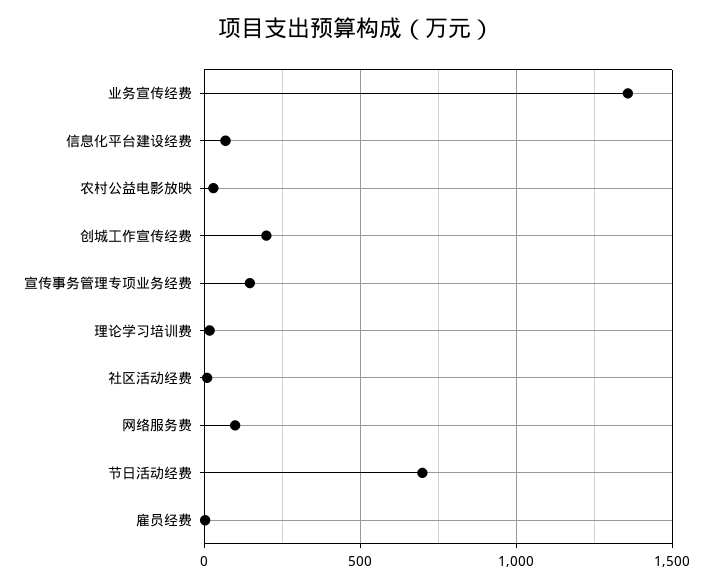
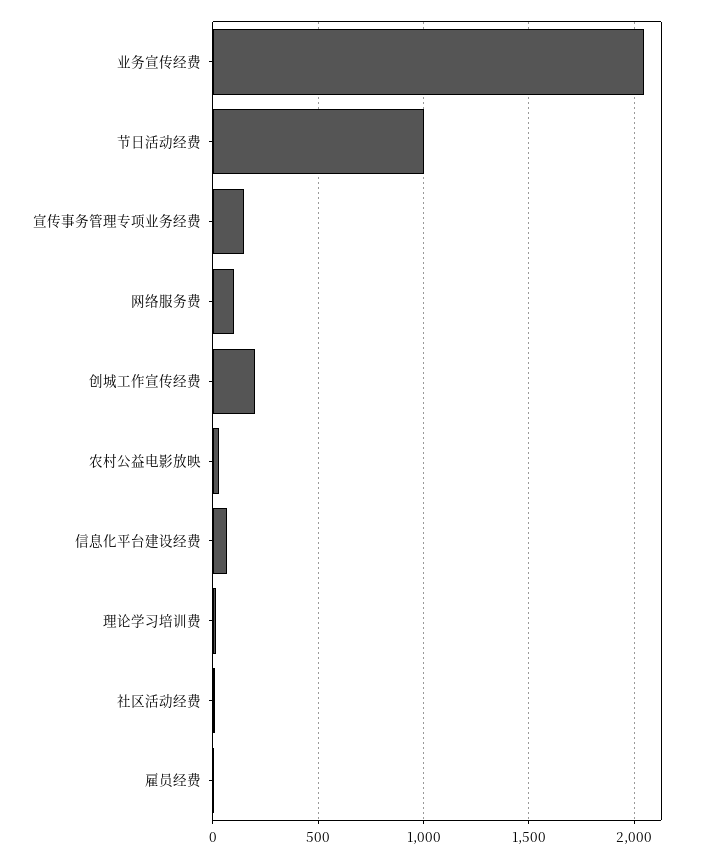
  {
-   "业务宣传经费": 1350,
+   "业务宣传经费": 2050,
    "信息化平台建设经费": 50,
    "农村公益电影放映": 50,
    "创城工作宣传经费": 200,
    "宣传事务管理专项业务经费": 150,
    "理论学习培训费": 0,
    "社区活动经费": 0,
    "网络服务费": 100,
-   "节日活动经费": 700,
+   "节日活动经费": 1000,
    "雇员经费": 0
  }

